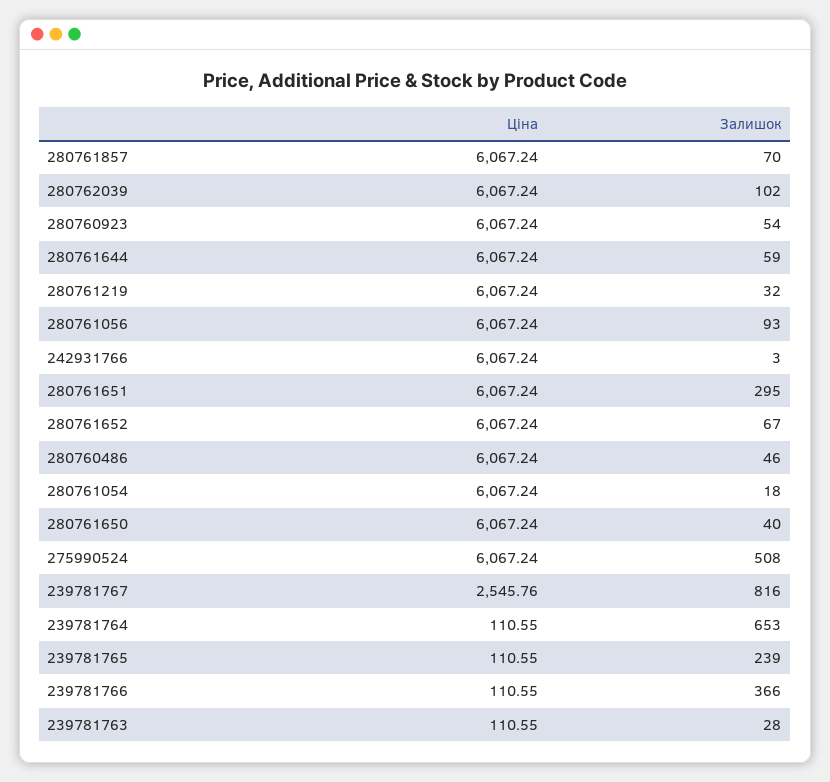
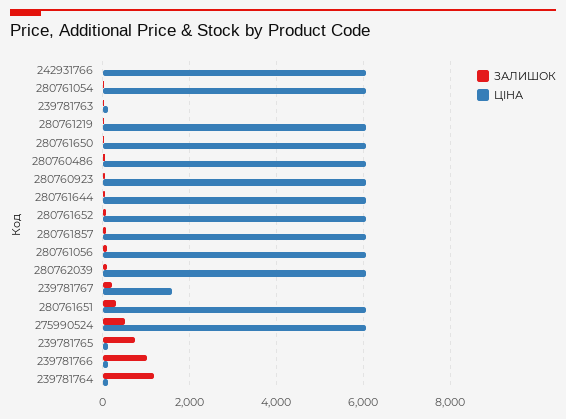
  {
    "Ціна": {
      "280761857": 6067.24,
      "280762039": 6067.24,
      "280760923": 6067.24,
      "280761644": 6067.24,
      "280761219": 6067.24,
      "280761056": 6067.24,
      "242931766": 6067.24,
      "280761651": 6067.24,
      "280761652": 6067.24,
      "280760486": 6067.24,
      "280761054": 6067.24,
      "280761650": 6067.24,
      "275990524": 6067.24,
-     "239781767": 2545.76,
+     "239781767": 1600,
      "239781764": 110.55,
      "239781765": 110.55,
      "239781766": 110.55,
      "239781763": 110.55
    },
    "Залишок": {
      "280761857": 70,
      "280762039": 102,
      "280760923": 54,
      "280761644": 59,
      "280761219": 32,
      "280761056": 93,
      "242931766": 3,
      "280761651": 295,
      "280761652": 67,
      "280760486": 46,
      "280761054": 18,
      "280761650": 40,
      "275990524": 508,
-     "239781767": 816,
+     "239781767": 200,
-     "239781764": 653,
+     "239781764": 1200,
-     "239781765": 239,
+     "239781765": 800,
-     "239781766": 366,
+     "239781766": 1000,
      "239781763": 28
    }
  }

